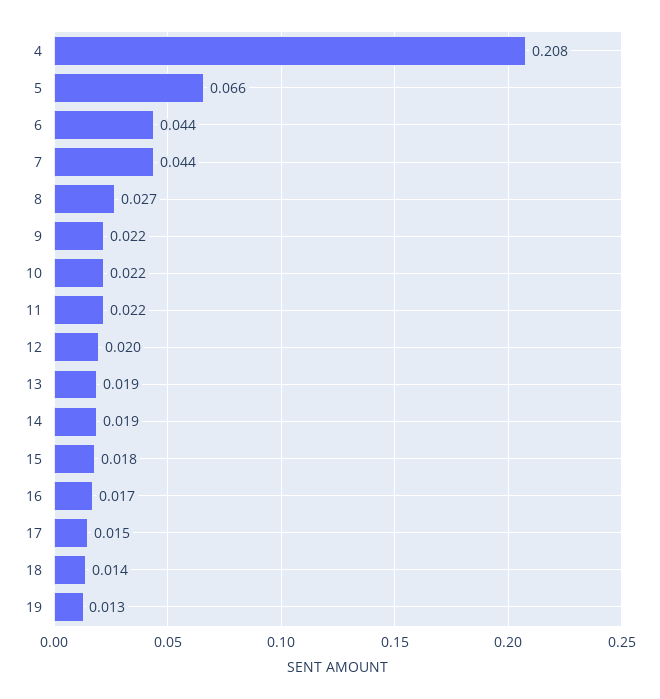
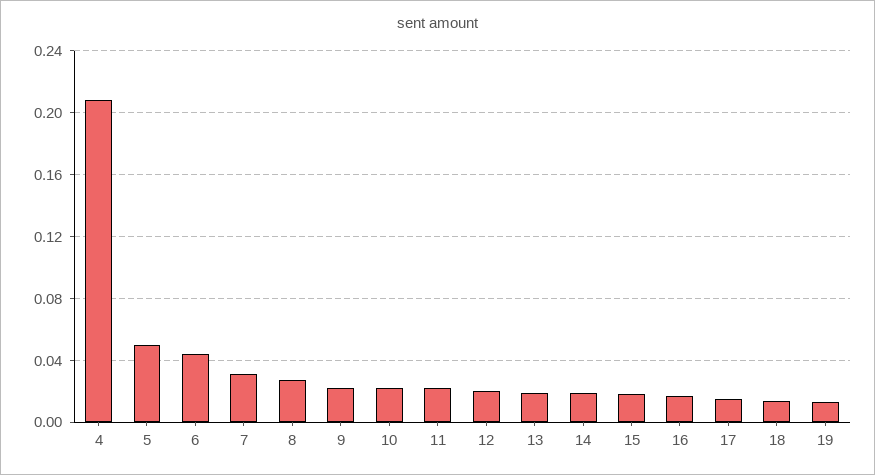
  {
    "4": 0.208,
-   "5": 0.066,
+   "5": 0.05,
    "6": 0.044,
-   "7": 0.044,
+   "7": 0.03,
    "8": 0.027,
    "9": 0.022,
    "10": 0.022,
    "11": 0.022,
    "12": 0.02,
    "13": 0.019,
    "14": 0.019,
    "15": 0.018,
    "16": 0.017,
    "17": 0.015,
    "18": 0.014,
    "19": 0.013
  }

